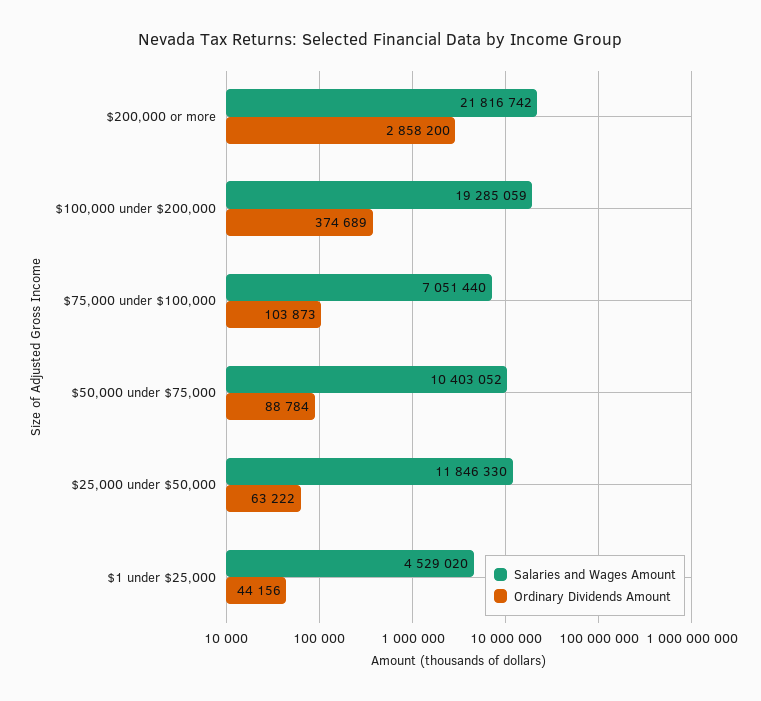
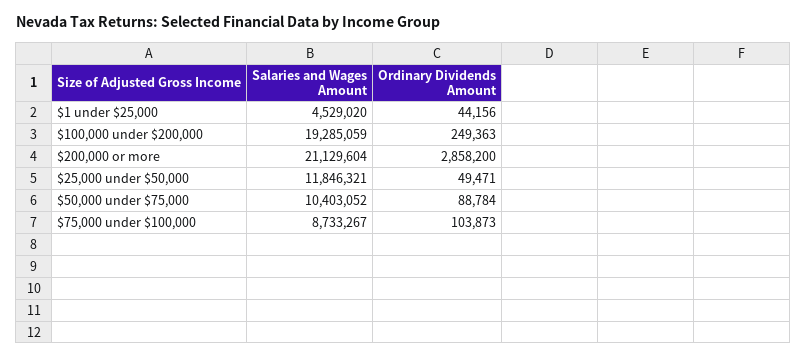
  {
    "Salaries and Wages Amount": {
-     "$200,000 or more": 21816742,
+     "$200,000 or more": 21129604,
      "$100,000 under $200,000": 19285059,
-     "$75,000 under $100,000": 7051440,
+     "$75,000 under $100,000": 8733267,
      "$50,000 under $75,000": 10403052,
-     "$25,000 under $50,000": 11846330,
+     "$25,000 under $50,000": 11846321,
      "$1 under $25,000": 4529020
    },
    "Ordinary Dividends Amount": {
      "$200,000 or more": 2858200,
-     "$100,000 under $200,000": 374689,
+     "$100,000 under $200,000": 249363,
      "$75,000 under $100,000": 103873,
      "$50,000 under $75,000": 88784,
-     "$25,000 under $50,000": 63222,
+     "$25,000 under $50,000": 49471,
      "$1 under $25,000": 44156
    }
  }

